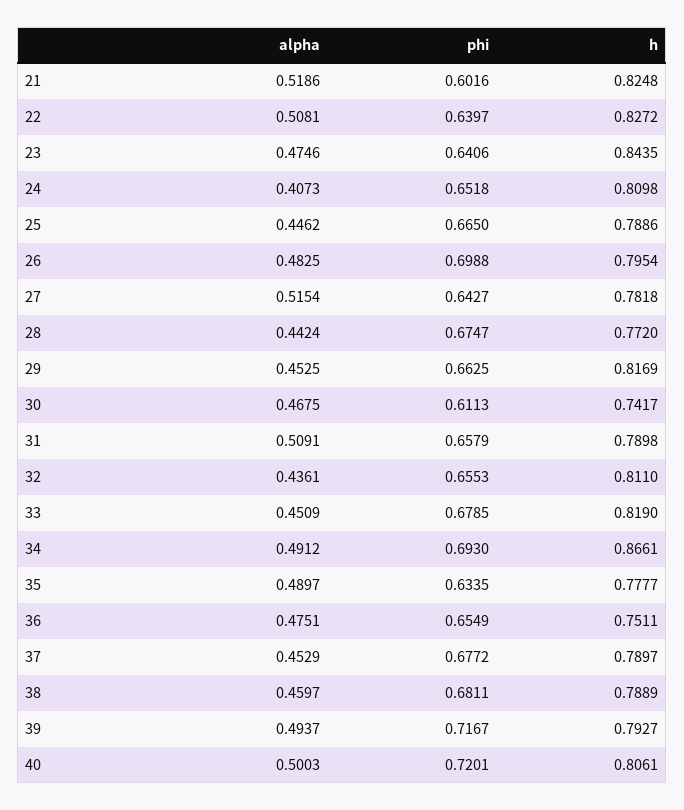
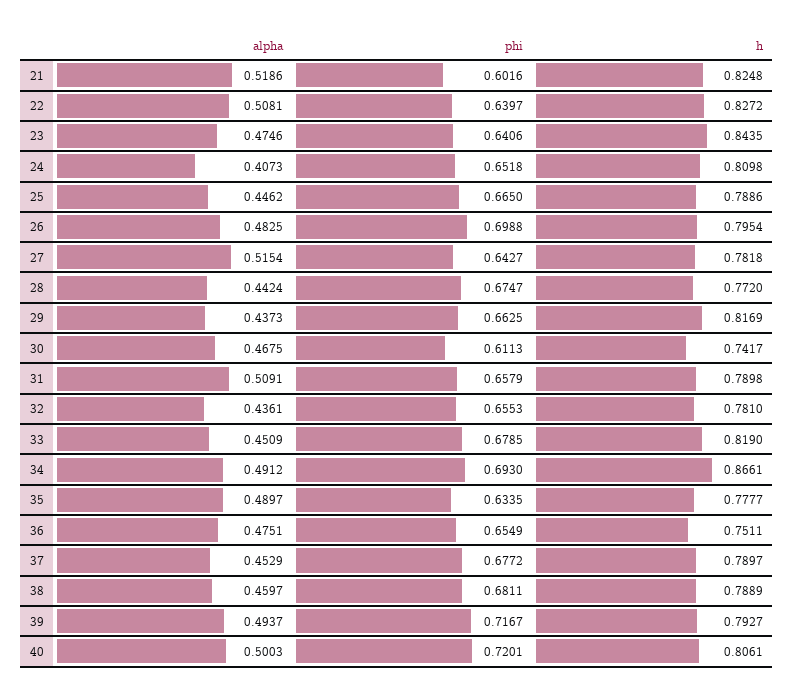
  {
    "alpha": {
      "21": 0.5186,
      "22": 0.5081,
      "23": 0.4746,
      "24": 0.4073,
      "25": 0.4462,
      "26": 0.4825,
      "27": 0.5154,
      "28": 0.4424,
-     "29": 0.4525,
+     "29": 0.4373,
      "30": 0.4675,
      "31": 0.5091,
      "32": 0.4361,
      "33": 0.4509,
      "34": 0.4912,
      "35": 0.4897,
      "36": 0.4751,
      "37": 0.4529,
      "38": 0.4597,
      "39": 0.4937,
      "40": 0.5003
    },
    "phi": {
      "21": 0.6016,
      "22": 0.6397,
      "23": 0.6406,
      "24": 0.6518,
      "25": 0.665,
      "26": 0.6988,
      "27": 0.6427,
      "28": 0.6747,
      "29": 0.6625,
      "30": 0.6113,
      "31": 0.6579,
      "32": 0.6553,
      "33": 0.6785,
      "34": 0.693,
      "35": 0.6335,
      "36": 0.6549,
      "37": 0.6772,
      "38": 0.6811,
      "39": 0.7167,
      "40": 0.7201
    },
    "h": {
      "21": 0.8248,
      "22": 0.8272,
      "23": 0.8435,
      "24": 0.8098,
      "25": 0.7886,
      "26": 0.7954,
      "27": 0.7818,
      "28": 0.772,
      "29": 0.8169,
      "30": 0.7417,
      "31": 0.7898,
-     "32": 0.811,
+     "32": 0.781,
      "33": 0.819,
      "34": 0.8661,
      "35": 0.7777,
      "36": 0.7511,
      "37": 0.7897,
      "38": 0.7889,
      "39": 0.7927,
      "40": 0.8061
    }
  }

